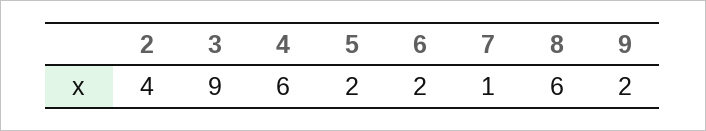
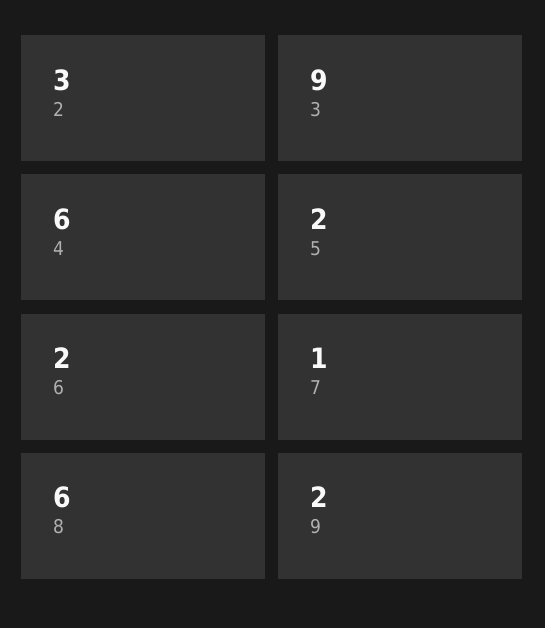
  {
-   "2": 4,
+   "2": 3,
    "3": 9,
    "4": 6,
    "5": 2,
    "6": 2,
    "7": 1,
    "8": 6,
    "9": 2
  }

